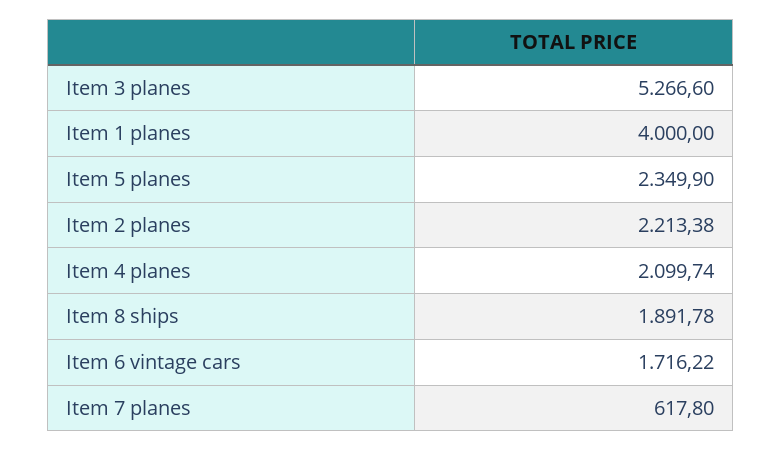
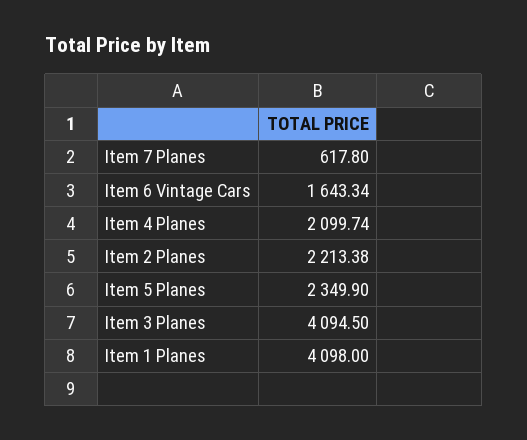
  {
-   "Item 3 planes": 5266.6,
+   "Item 3 planes": 4094.5,
-   "Item 1 planes": 4000,
+   "Item 1 planes": 4098,
    "Item 5 planes": 2349.9,
    "Item 2 planes": 2213.38,
    "Item 4 planes": 2099.74,
-   "Item 8 ships": 1891.78,
-   "Item 6 vintage cars": 1716.22,
+   "Item 6 vintage cars": 1643.34,
    "Item 7 planes": 617.8
  }

